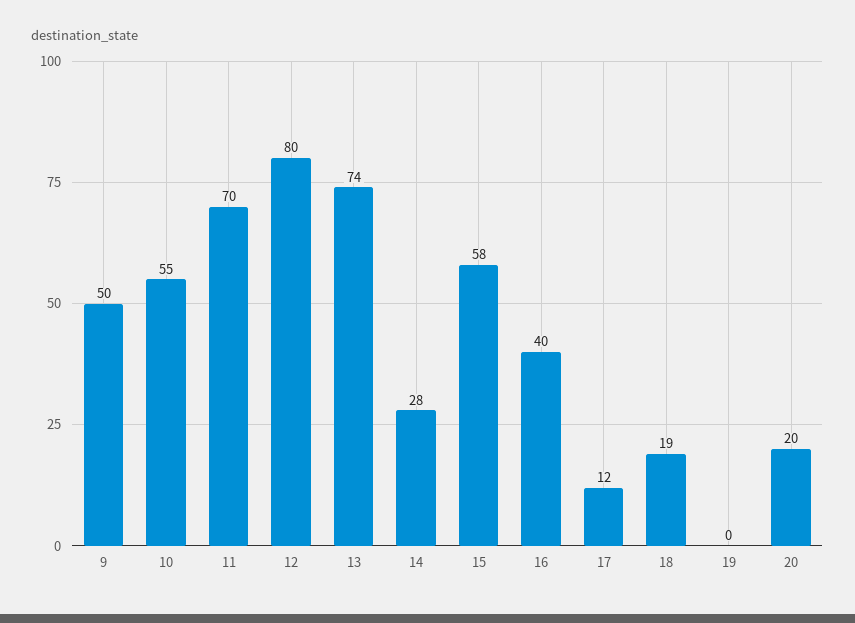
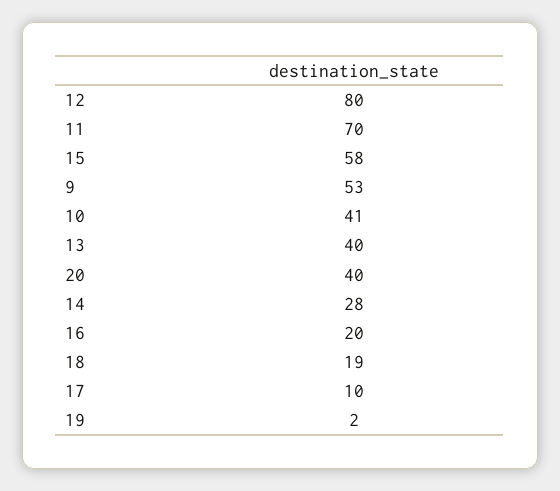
  {
-   "9": 50,
+   "9": 53,
-   "10": 55,
+   "10": 41,
    "11": 70,
    "12": 80,
-   "13": 74,
+   "13": 40,
    "14": 28,
    "15": 58,
-   "16": 40,
+   "16": 20,
-   "17": 12,
+   "17": 10,
    "18": 19,
-   "19": 0,
+   "19": 2,
-   "20": 20
+   "20": 40
  }

